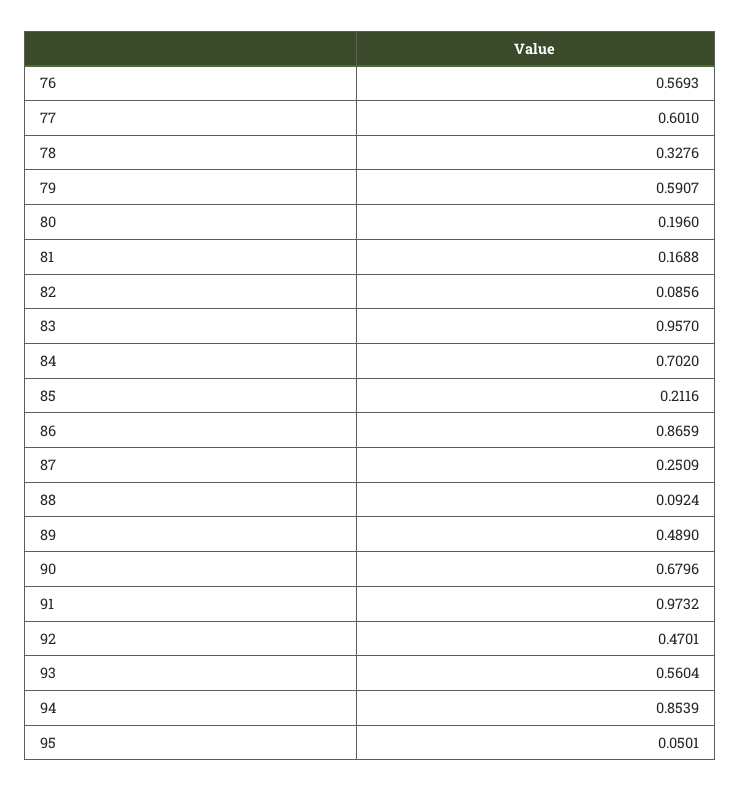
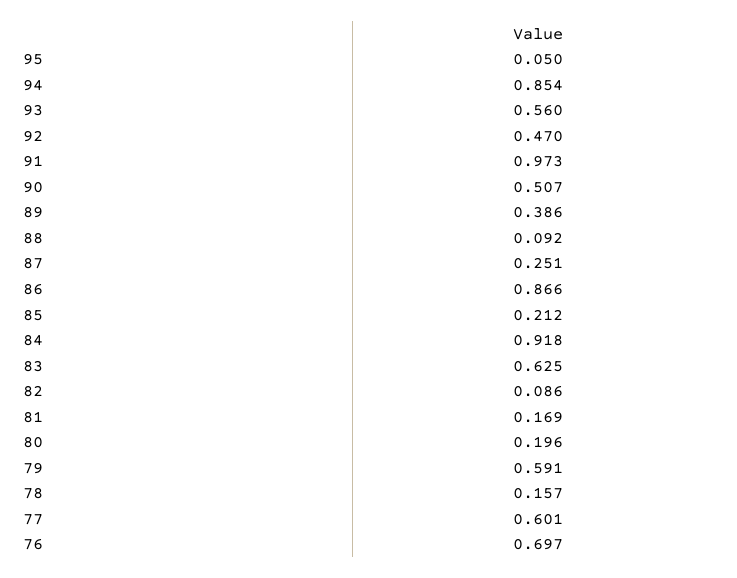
  {
-   "76": 0.5693,
+   "76": 0.697,
    "77": 0.601,
-   "78": 0.3276,
+   "78": 0.157,
    "79": 0.5907,
    "80": 0.196,
    "81": 0.1688,
    "82": 0.0856,
-   "83": 0.957,
+   "83": 0.625,
-   "84": 0.702,
+   "84": 0.918,
    "85": 0.2116,
    "86": 0.8659,
    "87": 0.2509,
    "88": 0.0924,
-   "89": 0.489,
+   "89": 0.386,
-   "90": 0.6796,
+   "90": 0.507,
    "91": 0.9732,
    "92": 0.4701,
    "93": 0.5604,
    "94": 0.8539,
    "95": 0.0501
  }

